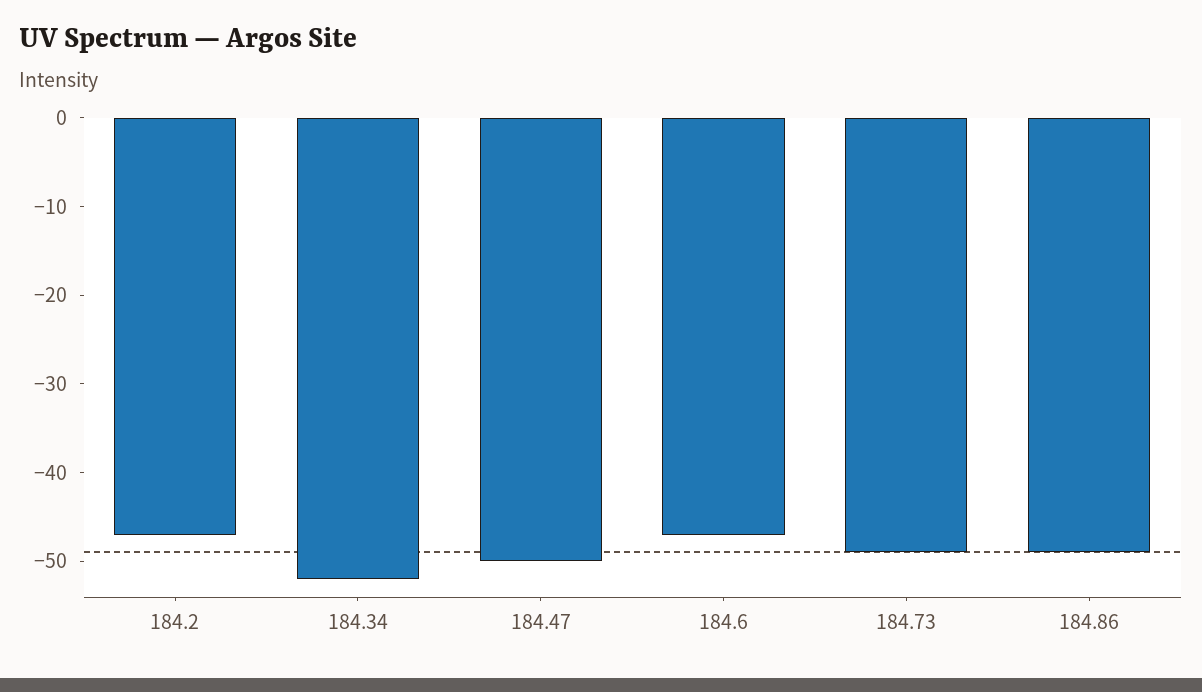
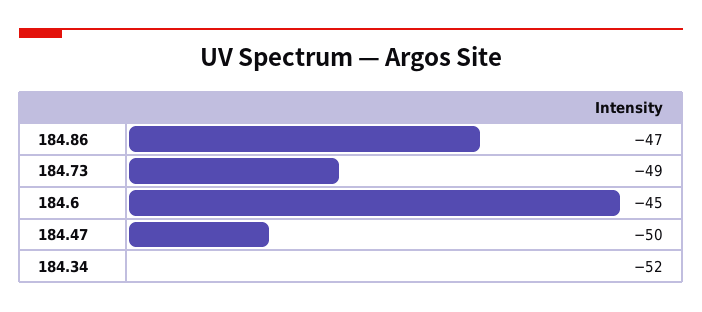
  {
-   "184.2": -47,
    "184.34": -52,
    "184.47": -50,
-   "184.6": -47,
+   "184.6": -45,
    "184.73": -49,
-   "184.86": -49
+   "184.86": -47
  }

